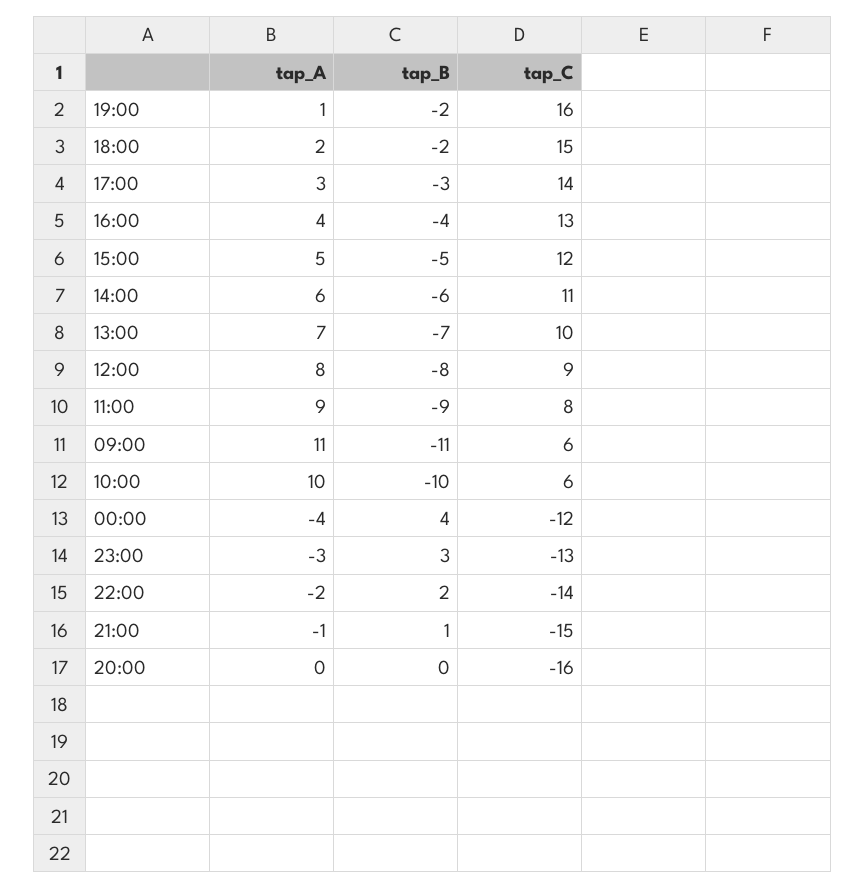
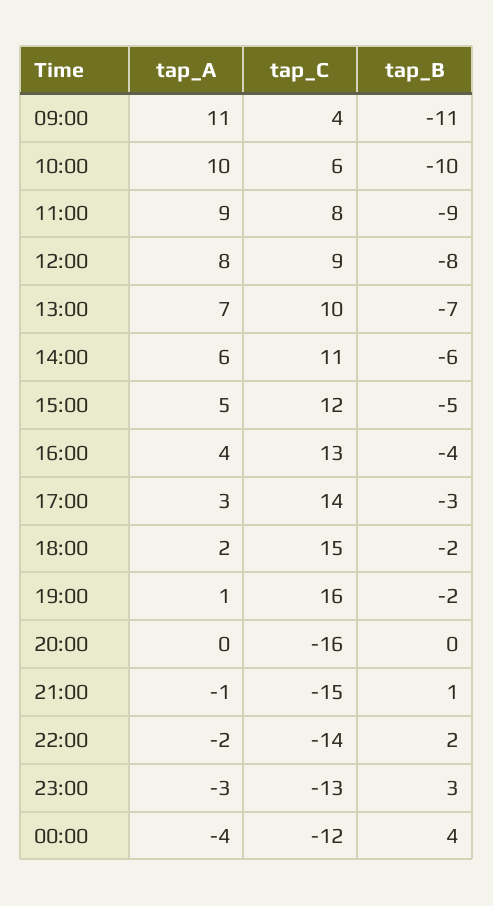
  {
    "tap_A": {
      "19:00": 1,
      "18:00": 2,
      "17:00": 3,
      "16:00": 4,
      "15:00": 5,
      "14:00": 6,
      "13:00": 7,
      "12:00": 8,
      "11:00": 9,
      "09:00": 11,
      "10:00": 10,
      "00:00": -4,
      "23:00": -3,
      "22:00": -2,
      "21:00": -1,
      "20:00": 0
    },
    "tap_B": {
      "19:00": -2,
      "18:00": -2,
      "17:00": -3,
      "16:00": -4,
      "15:00": -5,
      "14:00": -6,
      "13:00": -7,
      "12:00": -8,
      "11:00": -9,
      "09:00": -11,
      "10:00": -10,
      "00:00": 4,
      "23:00": 3,
      "22:00": 2,
      "21:00": 1,
      "20:00": 0
    },
    "tap_C": {
      "19:00": 16,
      "18:00": 15,
      "17:00": 14,
      "16:00": 13,
      "15:00": 12,
      "14:00": 11,
      "13:00": 10,
      "12:00": 9,
      "11:00": 8,
-     "09:00": 6,
+     "09:00": 4,
      "10:00": 6,
      "00:00": -12,
      "23:00": -13,
      "22:00": -14,
      "21:00": -15,
      "20:00": -16
    }
  }

